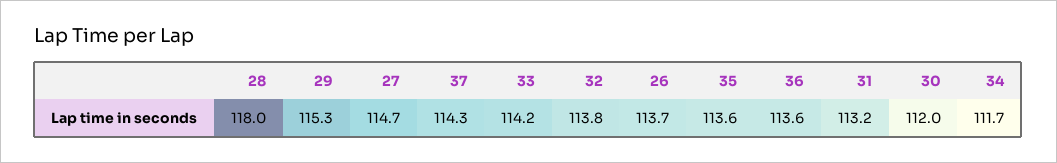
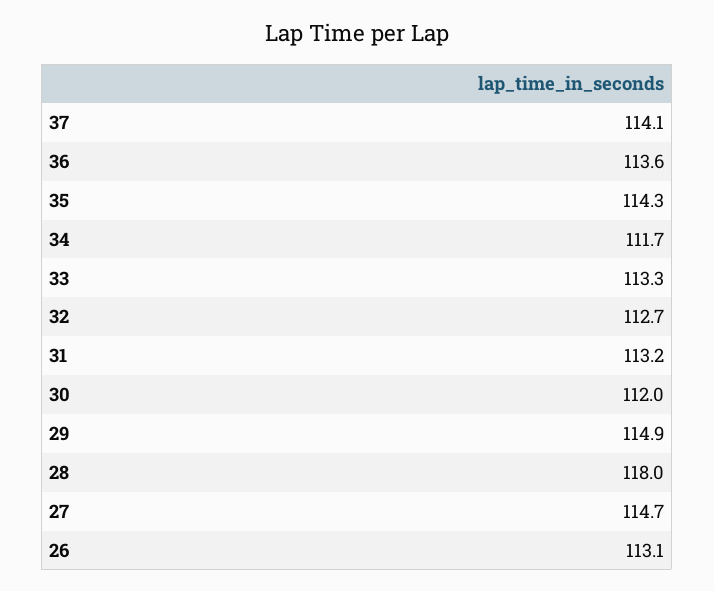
  {
    "28": 118,
-   "29": 115.3,
+   "29": 114.9,
    "27": 114.7,
-   "37": 114.3,
+   "37": 114.1,
-   "33": 114.2,
+   "33": 113.3,
-   "32": 113.8,
+   "32": 112.7,
-   "26": 113.7,
+   "26": 113.1,
-   "35": 113.6,
+   "35": 114.3,
    "36": 113.6,
    "31": 113.2,
    "30": 112,
    "34": 111.7
  }

